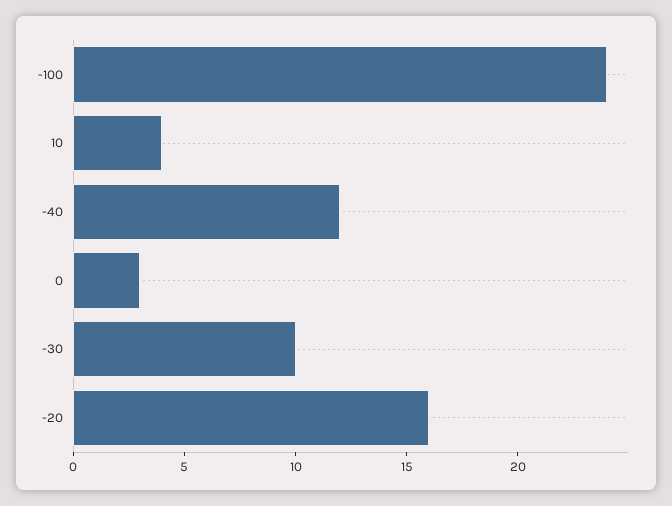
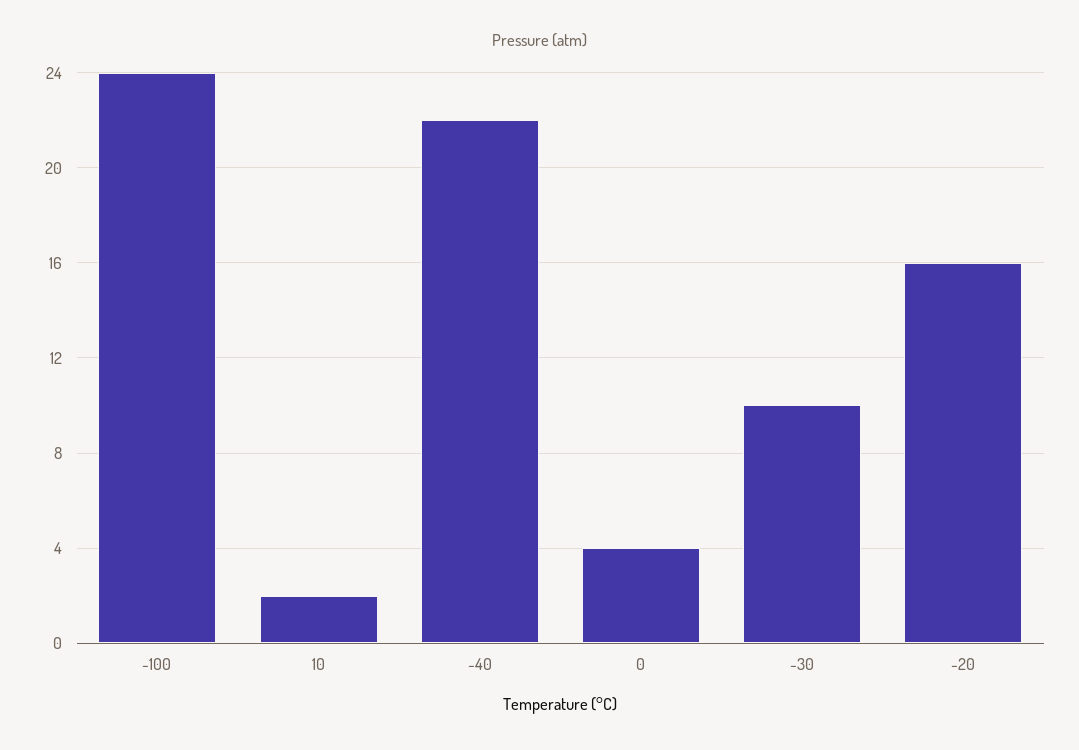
  {
    "-100": 24,
-   "10": 4,
+   "10": 2,
-   "-40": 12,
+   "-40": 22,
-   "0": 3,
+   "0": 4,
    "-30": 10,
    "-20": 16
  }

